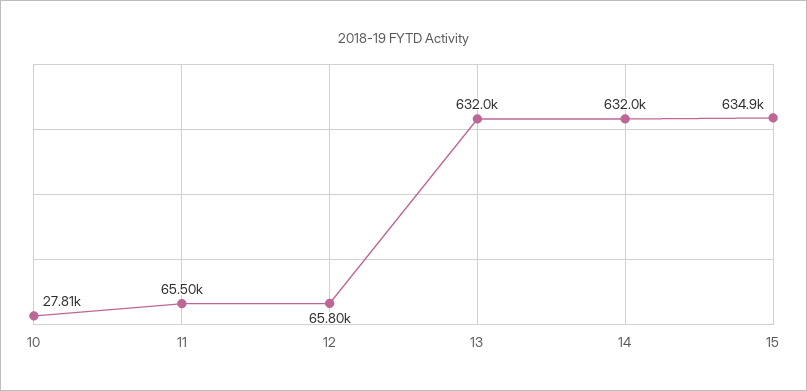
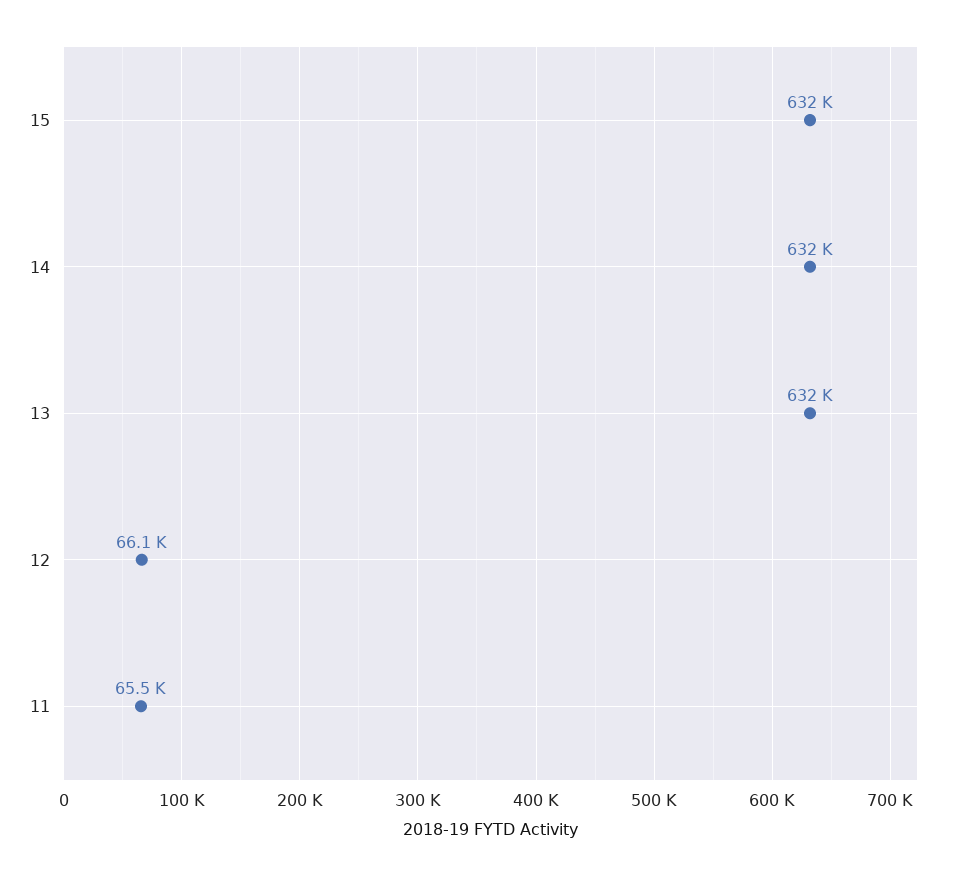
  {
-   "10": 27810,
    "11": 65500,
-   "12": 65800,
+   "12": 66100,
    "13": 632000,
    "14": 632000,
-   "15": 634900
+   "15": 632000
  }

